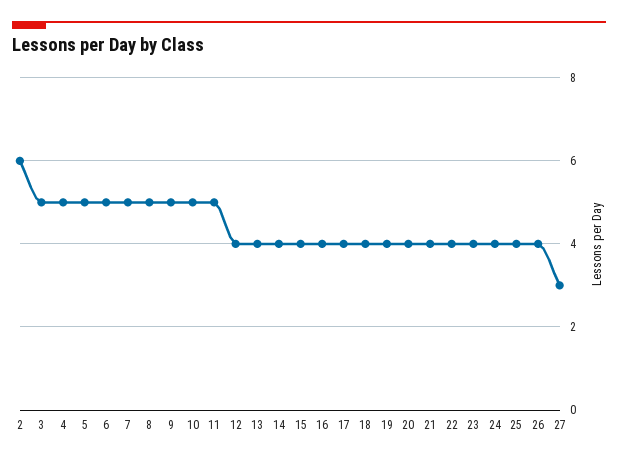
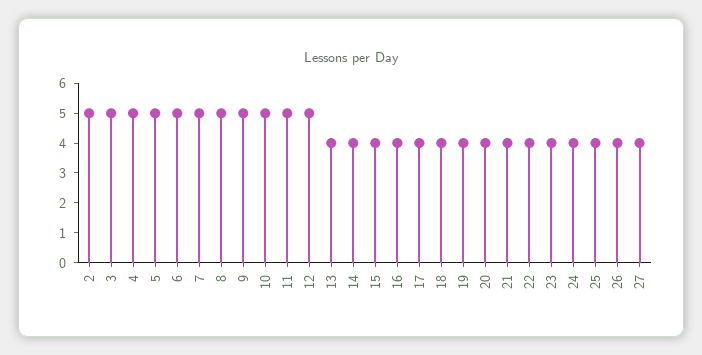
  {
-   "2": 6,
+   "2": 5,
    "3": 5,
    "4": 5,
    "5": 5,
    "6": 5,
    "7": 5,
    "8": 5,
    "9": 5,
    "10": 5,
    "11": 5,
-   "12": 4,
+   "12": 5,
    "13": 4,
    "14": 4,
    "15": 4,
    "16": 4,
    "17": 4,
    "18": 4,
    "19": 4,
    "20": 4,
    "21": 4,
    "22": 4,
    "23": 4,
    "24": 4,
    "25": 4,
    "26": 4,
-   "27": 3
+   "27": 4
  }

